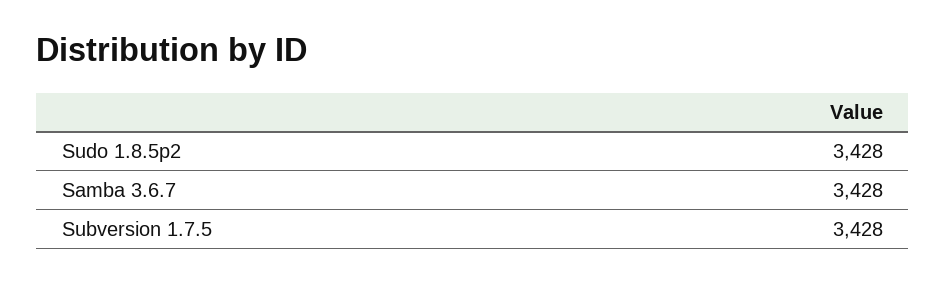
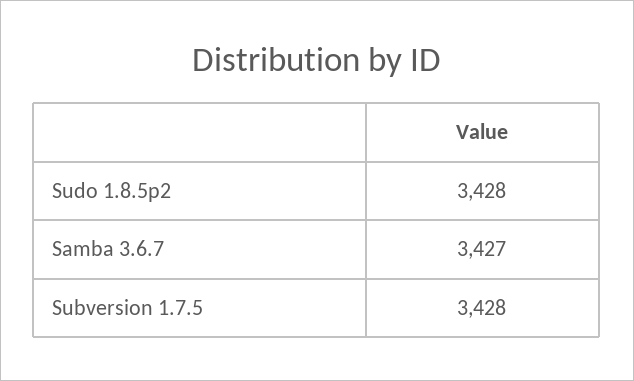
  {
    "Sudo 1.8.5p2": 3428,
-   "Samba 3.6.7": 3428,
+   "Samba 3.6.7": 3427,
    "Subversion 1.7.5": 3428
  }

